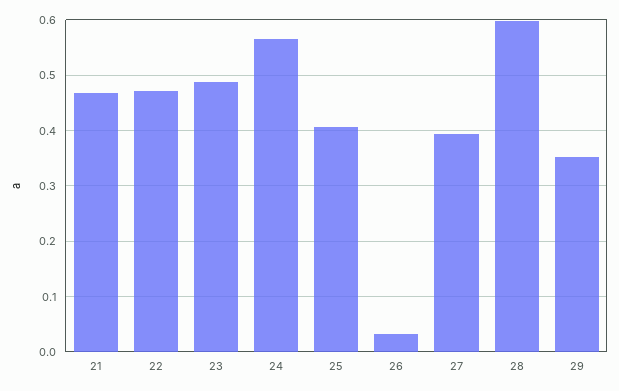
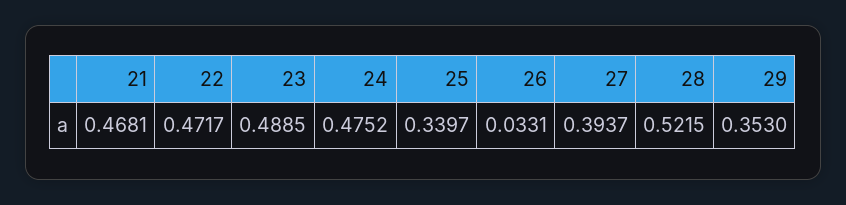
  {
    "21": 0.4681,
    "22": 0.4717,
    "23": 0.4885,
-   "24": 0.56,
+   "24": 0.4752,
-   "25": 0.4,
+   "25": 0.3397,
    "26": 0.0331,
    "27": 0.3937,
-   "28": 0.6,
+   "28": 0.5215,
    "29": 0.353
  }

